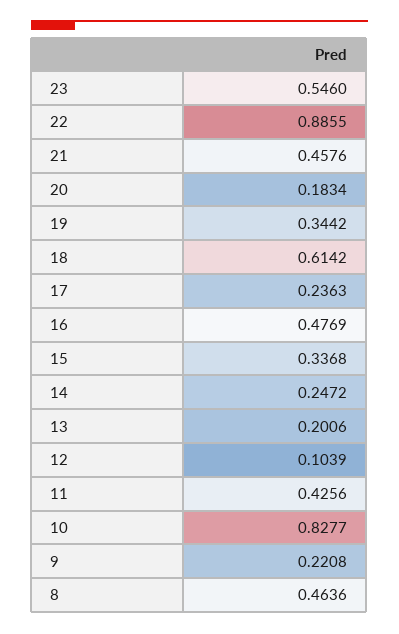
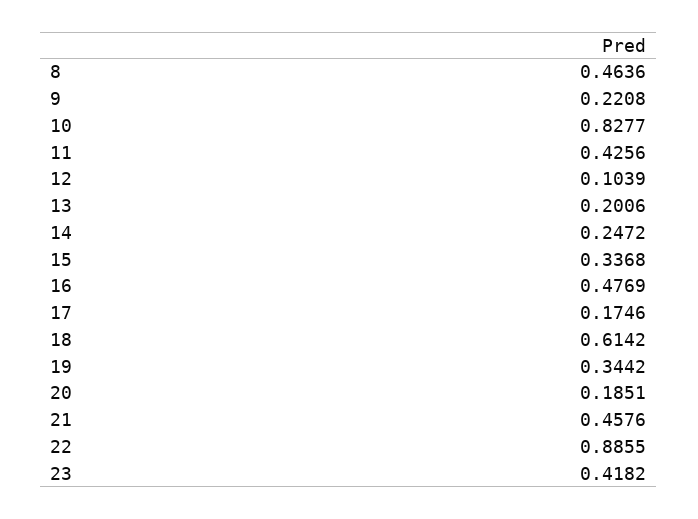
  {
-   "23": 0.546,
+   "23": 0.4182,
    "22": 0.8855,
    "21": 0.4576,
-   "20": 0.1834,
+   "20": 0.1851,
    "19": 0.3442,
    "18": 0.6142,
-   "17": 0.2363,
+   "17": 0.1746,
    "16": 0.4769,
    "15": 0.3368,
    "14": 0.2472,
    "13": 0.2006,
    "12": 0.1039,
    "11": 0.4256,
    "10": 0.8277,
    "9": 0.2208,
    "8": 0.4636
  }

